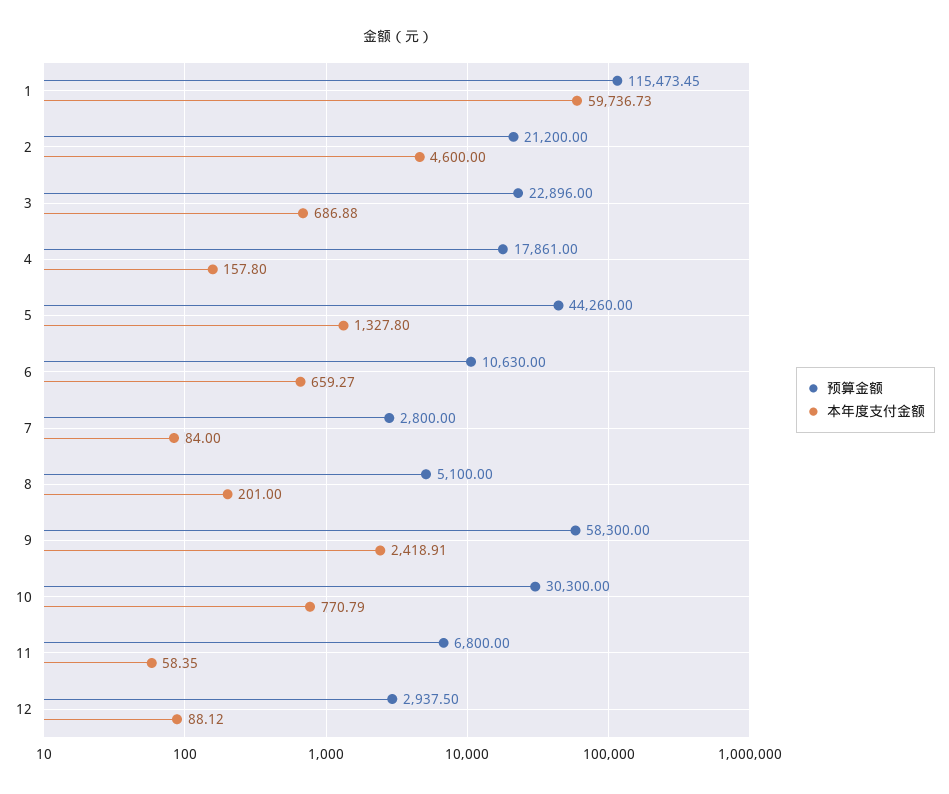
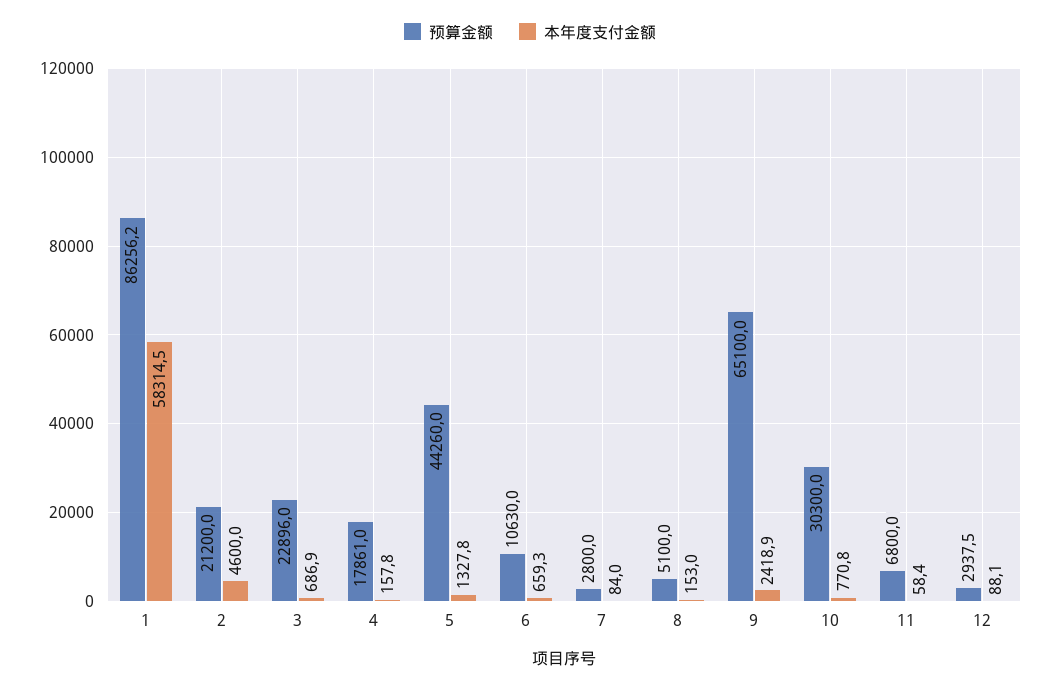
  {
    "预算金额": {
-     "1": 115473.45,
+     "1": 86256.2,
      "2": 21200,
      "3": 22896,
      "4": 17861,
      "5": 44260,
      "6": 10630,
      "7": 2800,
      "8": 5100,
-     "9": 58300,
+     "9": 65100,
      "10": 30300,
      "11": 6800,
      "12": 2937.5
    },
    "本年度支付金额": {
-     "1": 59736.73,
+     "1": 58314.5,
      "2": 4600,
      "3": 686.88,
      "4": 157.8,
      "5": 1327.8,
      "6": 659.27,
      "7": 84,
-     "8": 201,
+     "8": 153,
      "9": 2418.91,
      "10": 770.79,
      "11": 58.35,
      "12": 88.12
    }
  }

